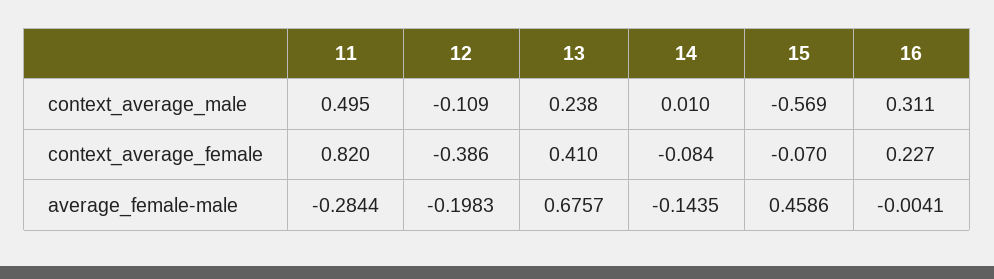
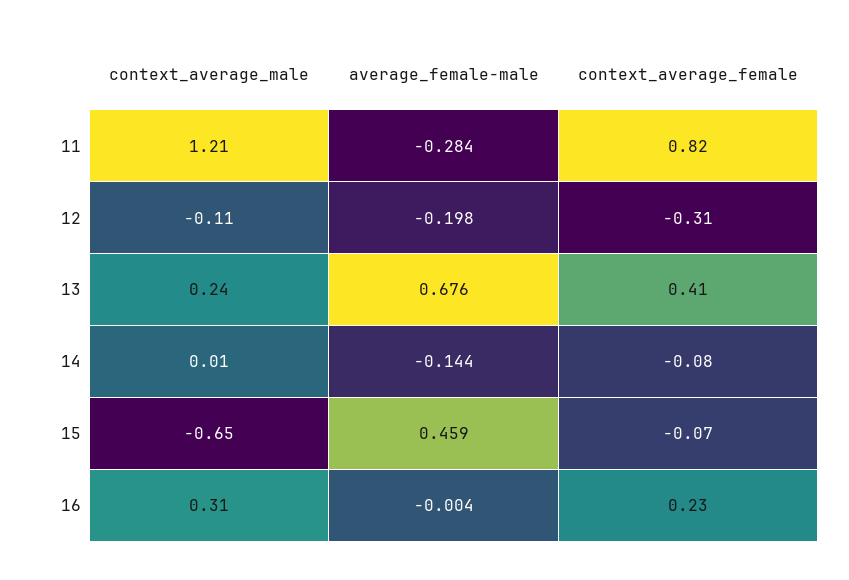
  {
    "11": {
-     "context_average_male": 0.495,
+     "context_average_male": 1.21,
      "context_average_female": 0.82,
      "average_female-male": -0.2844
    },
    "12": {
      "context_average_male": -0.109,
-     "context_average_female": -0.386,
+     "context_average_female": -0.31,
      "average_female-male": -0.1983
    },
    "13": {
      "context_average_male": 0.238,
      "context_average_female": 0.41,
      "average_female-male": 0.6757
    },
    "14": {
      "context_average_male": 0.01,
      "context_average_female": -0.084,
      "average_female-male": -0.1435
    },
    "15": {
-     "context_average_male": -0.569,
+     "context_average_male": -0.65,
      "context_average_female": -0.07,
      "average_female-male": 0.4586
    },
    "16": {
      "context_average_male": 0.311,
      "context_average_female": 0.227,
      "average_female-male": -0.0041
    }
  }

